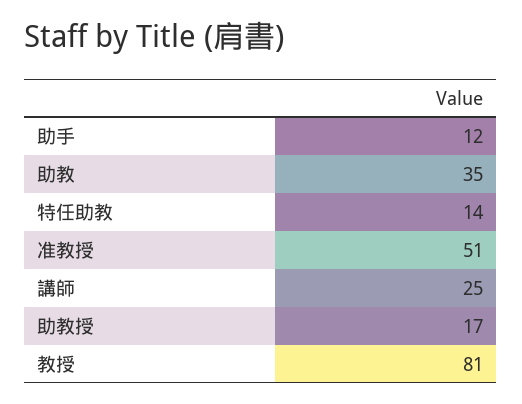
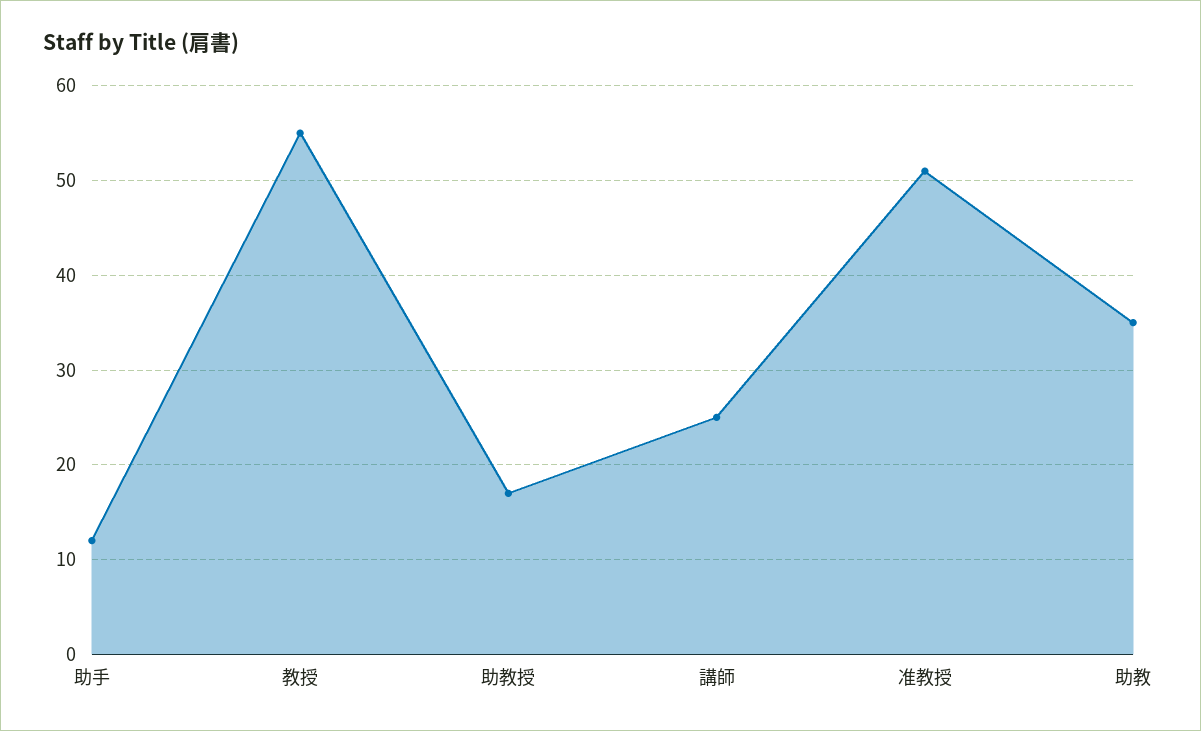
  {
    "助手": 12,
    "助教": 35,
-   "特任助教": 14,
    "准教授": 51,
    "講師": 25,
    "助教授": 17,
-   "教授": 81
+   "教授": 55
  }

